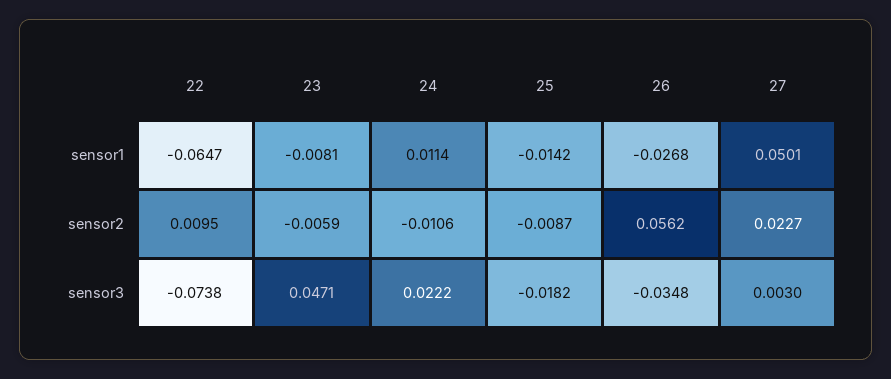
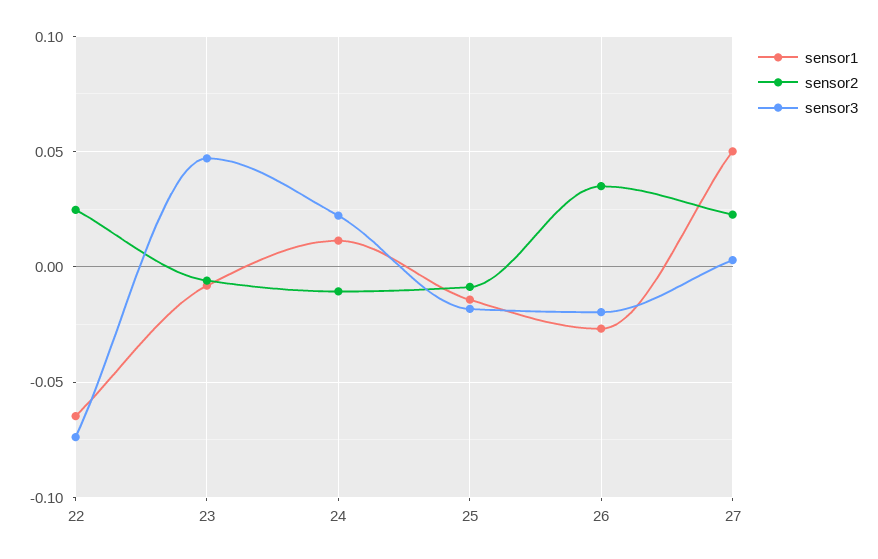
  {
    "sensor1": {
      "22": -0.0647,
      "23": -0.0081,
      "24": 0.0114,
      "25": -0.0142,
      "26": -0.0268,
      "27": 0.0501
    },
    "sensor2": {
-     "22": 0.0095,
+     "22": 0.025,
      "23": -0.0059,
      "24": -0.0106,
      "25": -0.0087,
-     "26": 0.0562,
+     "26": 0.035,
      "27": 0.0227
    },
    "sensor3": {
      "22": -0.0738,
      "23": 0.0471,
      "24": 0.0222,
      "25": -0.0182,
-     "26": -0.0348,
+     "26": -0.02,
      "27": 0.003
    }
  }

